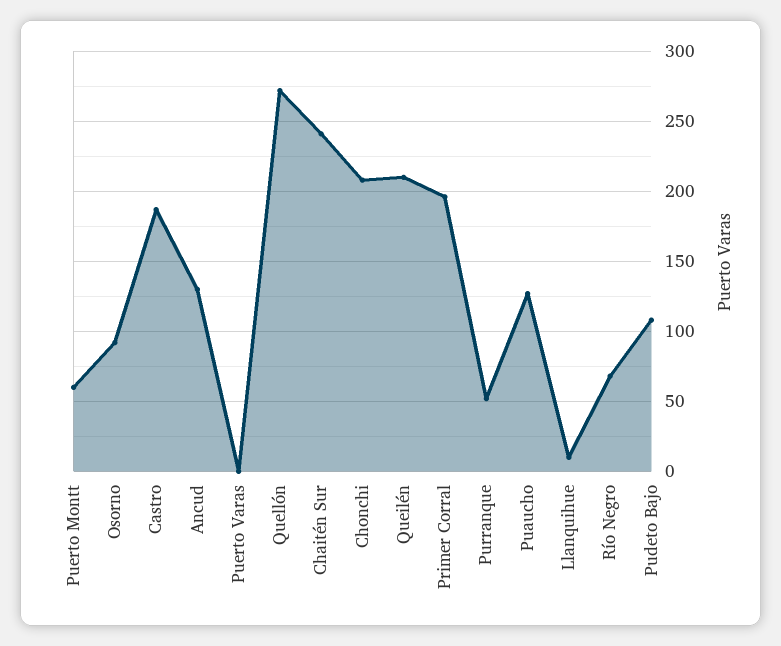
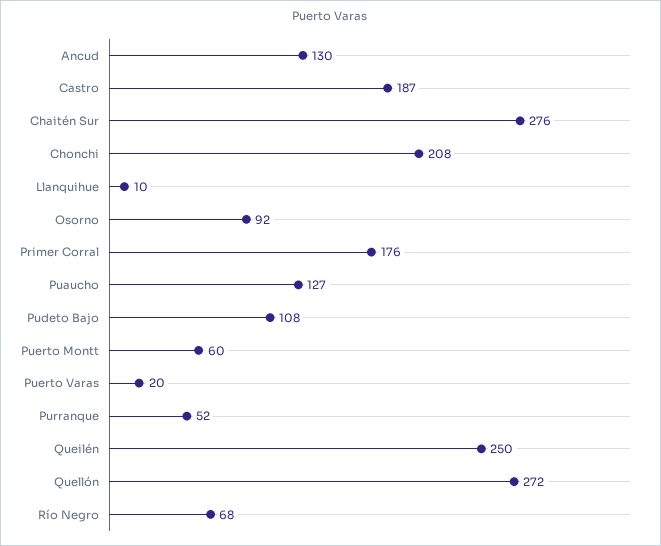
  {
    "Puerto Montt": 60,
    "Osorno": 92,
    "Castro": 187,
    "Ancud": 130,
-   "Puerto Varas": 0,
+   "Puerto Varas": 20,
    "Quellón": 272,
-   "Chaitén Sur": 240,
+   "Chaitén Sur": 276,
    "Chonchi": 208,
-   "Queilén": 210,
+   "Queilén": 250,
-   "Primer Corral": 195,
+   "Primer Corral": 176,
    "Purranque": 52,
    "Puaucho": 127,
    "Llanquihue": 10,
    "Río Negro": 68,
    "Pudeto Bajo": 108
  }

